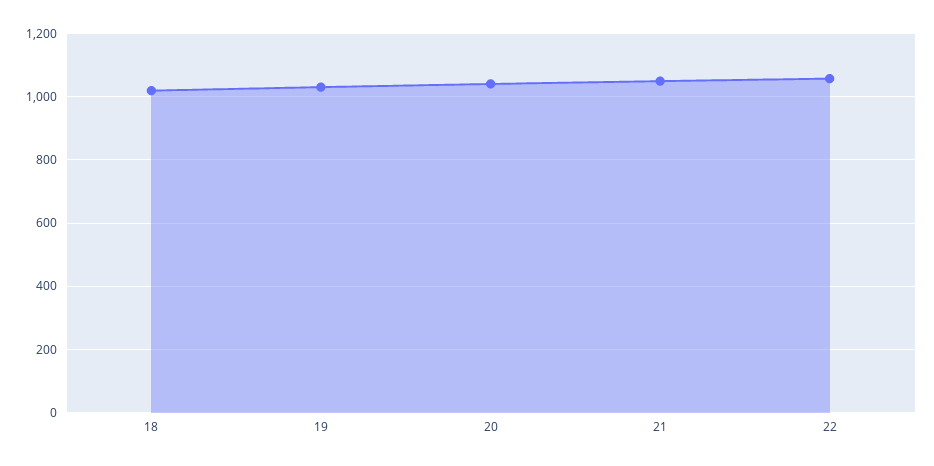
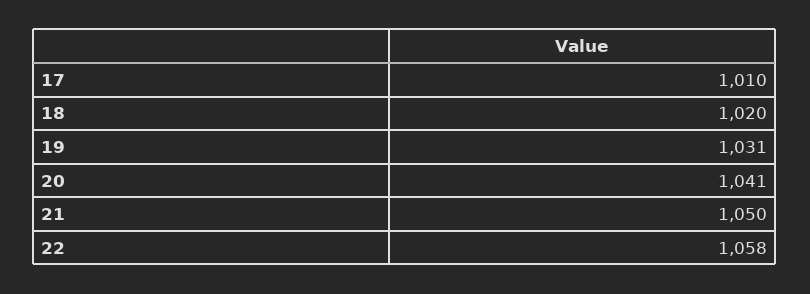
  {
    "18": 1020,
    "19": 1031,
    "20": 1041,
    "21": 1050,
-   "22": 1058
+   "22": 1058,
+   "17": 1010
  }

